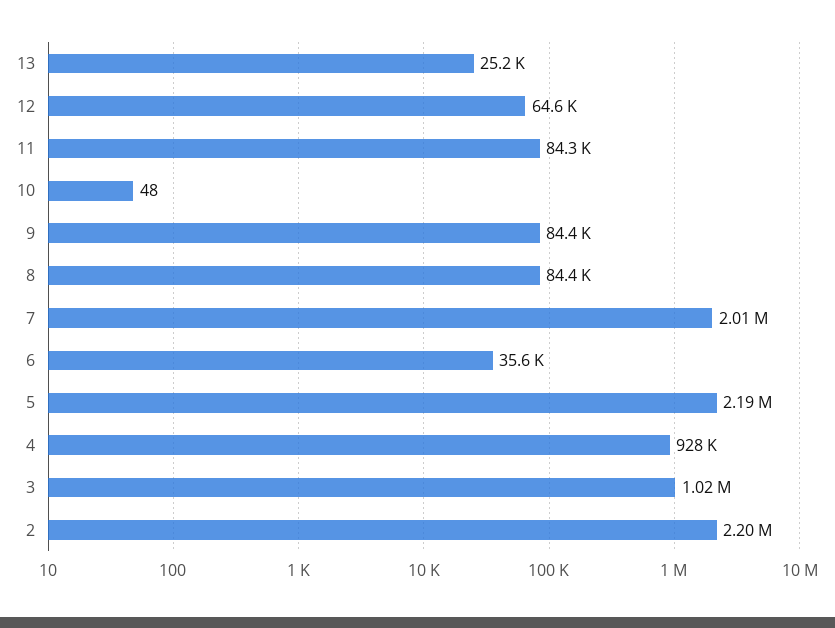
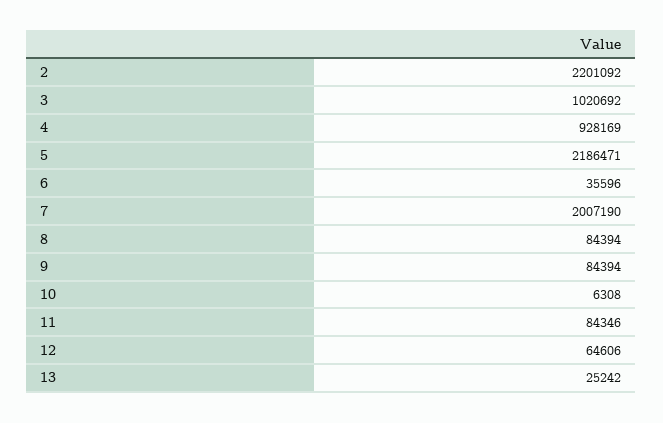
  {
    "13": 25242,
    "12": 64606,
    "11": 84346,
-   "10": 48,
+   "10": 6308,
    "9": 84394,
    "8": 84394,
    "7": 2007190,
    "6": 35596,
    "5": 2186471,
    "4": 928169,
    "3": 1020692,
    "2": 2201092
  }

